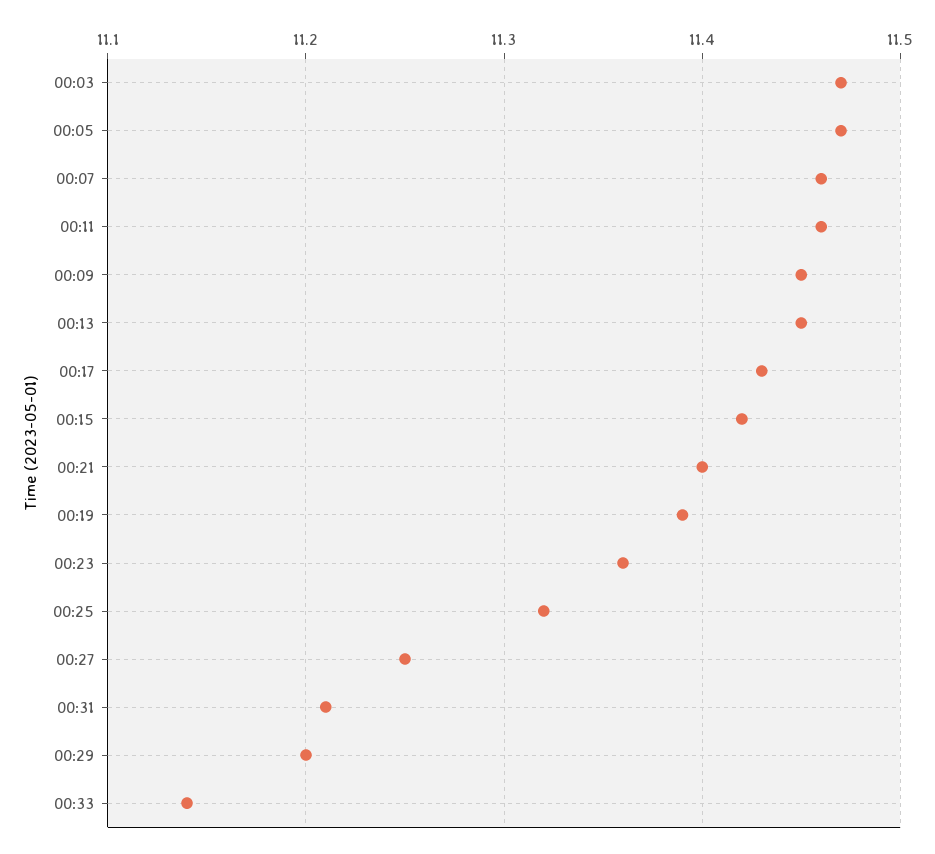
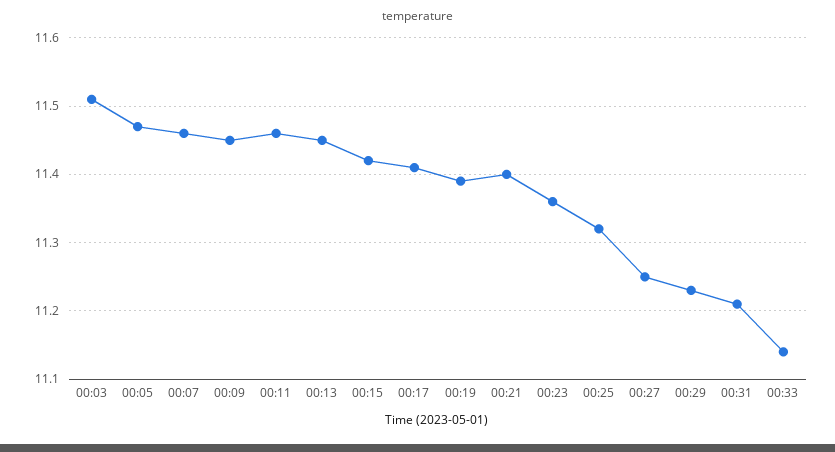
  {
-   "00:03": 11.47,
+   "00:03": 11.51,
    "00:05": 11.47,
    "00:07": 11.46,
    "00:11": 11.46,
    "00:09": 11.45,
    "00:13": 11.45,
-   "00:17": 11.43,
+   "00:17": 11.41,
    "00:15": 11.42,
    "00:21": 11.4,
    "00:19": 11.39,
    "00:23": 11.36,
    "00:25": 11.32,
    "00:27": 11.25,
    "00:31": 11.21,
-   "00:29": 11.2,
+   "00:29": 11.23,
    "00:33": 11.14
  }

